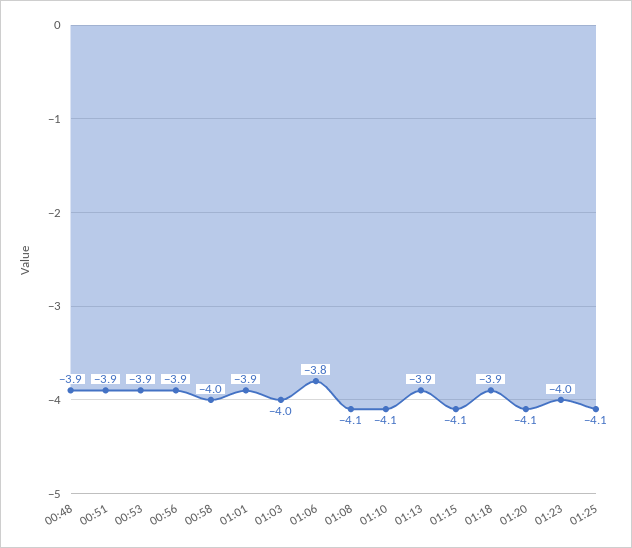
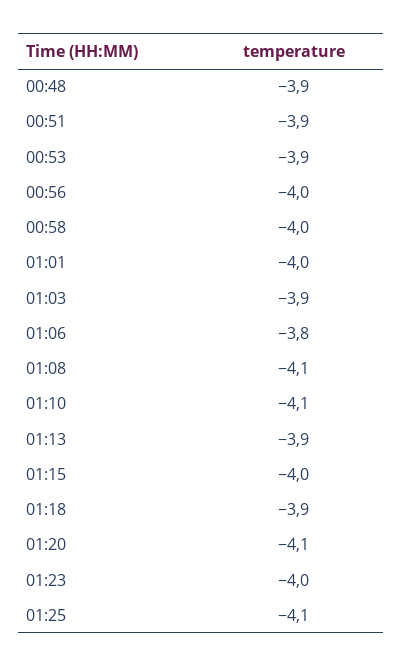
  {
    "00:48": -3.9,
    "00:51": -3.9,
    "00:53": -3.9,
-   "00:56": -3.9,
+   "00:56": -4,
    "00:58": -4,
-   "01:01": -3.9,
+   "01:01": -4,
-   "01:03": -4,
+   "01:03": -3.9,
    "01:06": -3.8,
    "01:08": -4.1,
    "01:10": -4.1,
    "01:13": -3.9,
-   "01:15": -4.1,
+   "01:15": -4,
    "01:18": -3.9,
    "01:20": -4.1,
    "01:23": -4,
    "01:25": -4.1
  }

